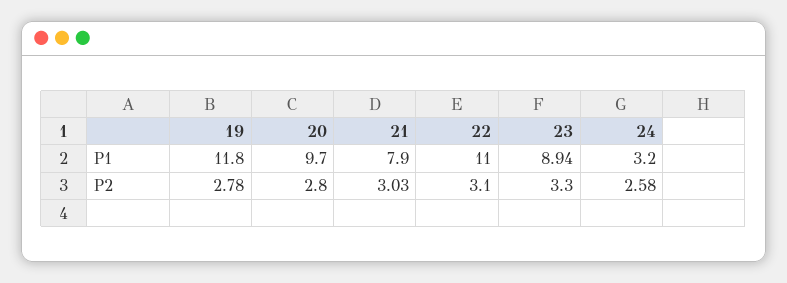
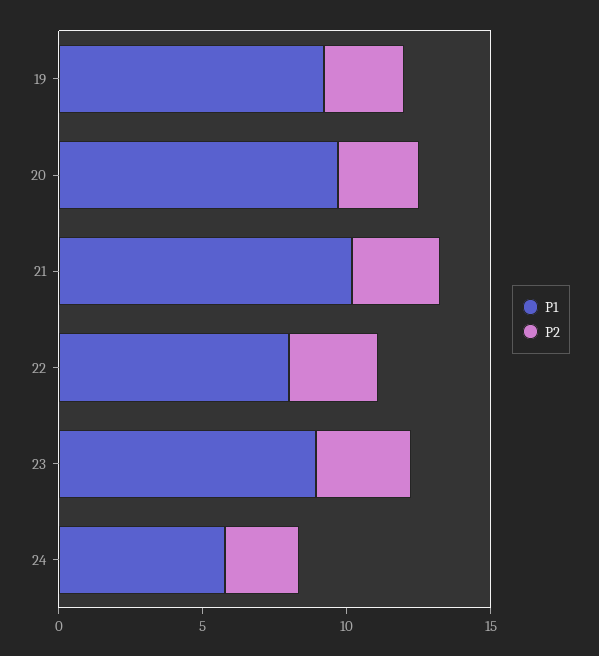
  {
    "P1": {
-     "19": 11.8,
+     "19": 9,
      "20": 9.7,
-     "21": 7.9,
+     "21": 10,
-     "22": 11,
+     "22": 8,
      "23": 8.94,
-     "24": 3.2
+     "24": 6
    },
    "P2": {
      "19": 2.78,
      "20": 2.8,
      "21": 3.03,
      "22": 3.1,
      "23": 3.3,
      "24": 2.58
    }
  }

